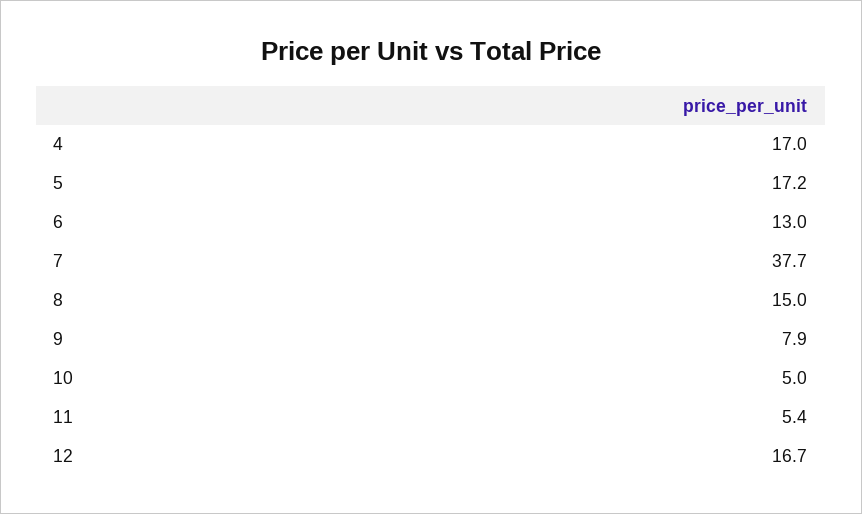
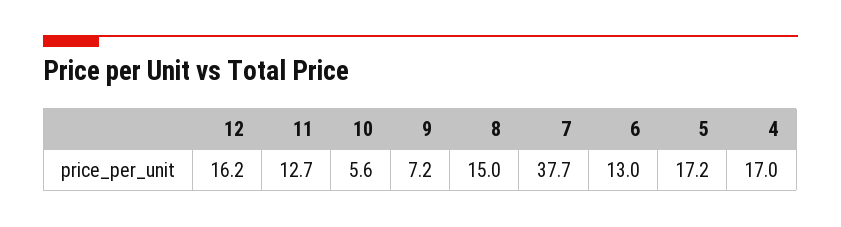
  {
    "4": 17,
    "5": 17.2,
    "6": 13,
    "7": 37.7,
    "8": 15,
-   "9": 7.9,
+   "9": 7.2,
-   "10": 5,
+   "10": 5.6,
-   "11": 5.4,
+   "11": 12.7,
-   "12": 16.7
+   "12": 16.2
  }

